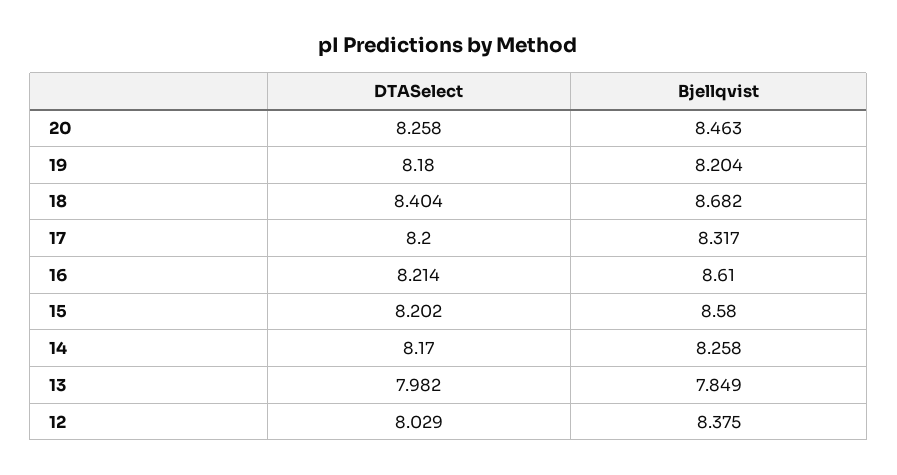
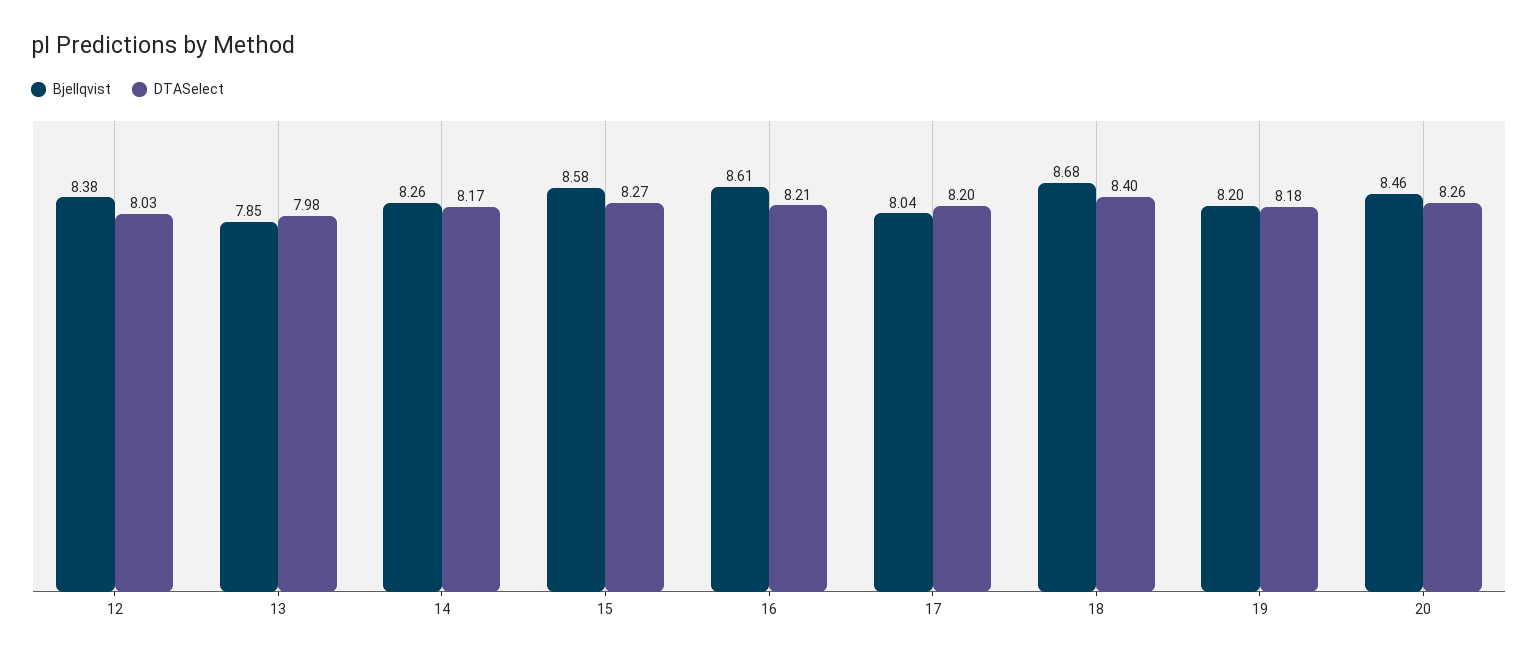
  {
    "DTASelect": {
      "20": 8.258,
      "19": 8.18,
      "18": 8.404,
      "17": 8.2,
      "16": 8.214,
-     "15": 8.202,
+     "15": 8.27,
      "14": 8.17,
      "13": 7.982,
      "12": 8.029
    },
    "Bjellqvist": {
      "20": 8.463,
      "19": 8.204,
      "18": 8.682,
-     "17": 8.317,
+     "17": 8.04,
      "16": 8.61,
      "15": 8.58,
      "14": 8.258,
      "13": 7.849,
      "12": 8.375
    }
  }

